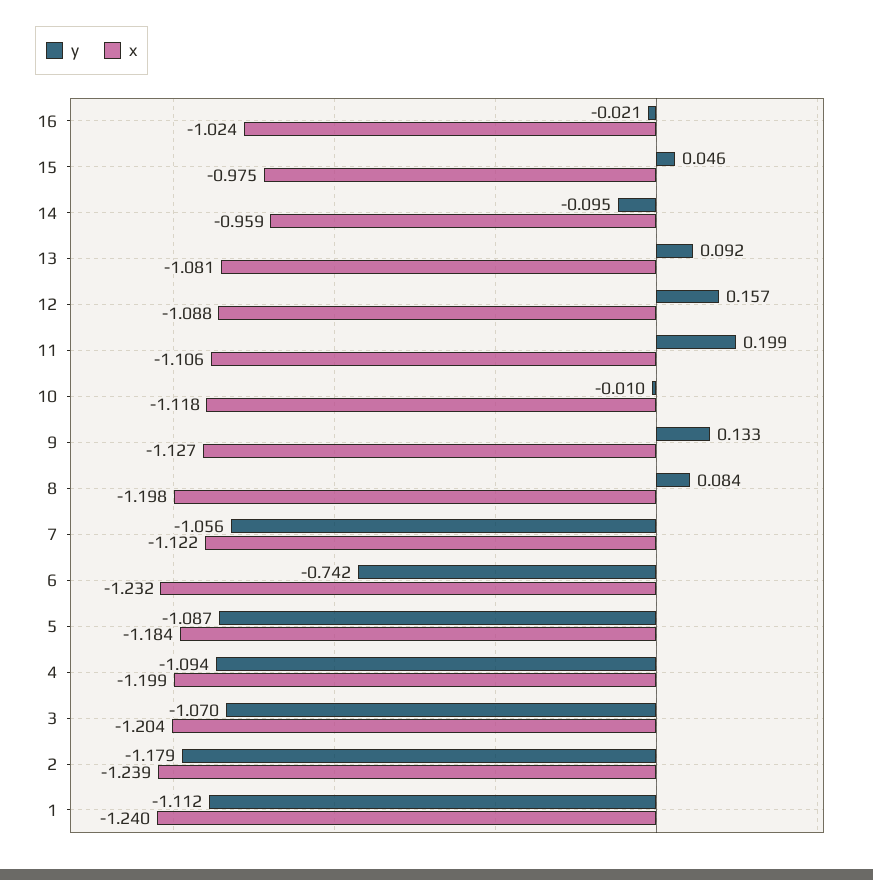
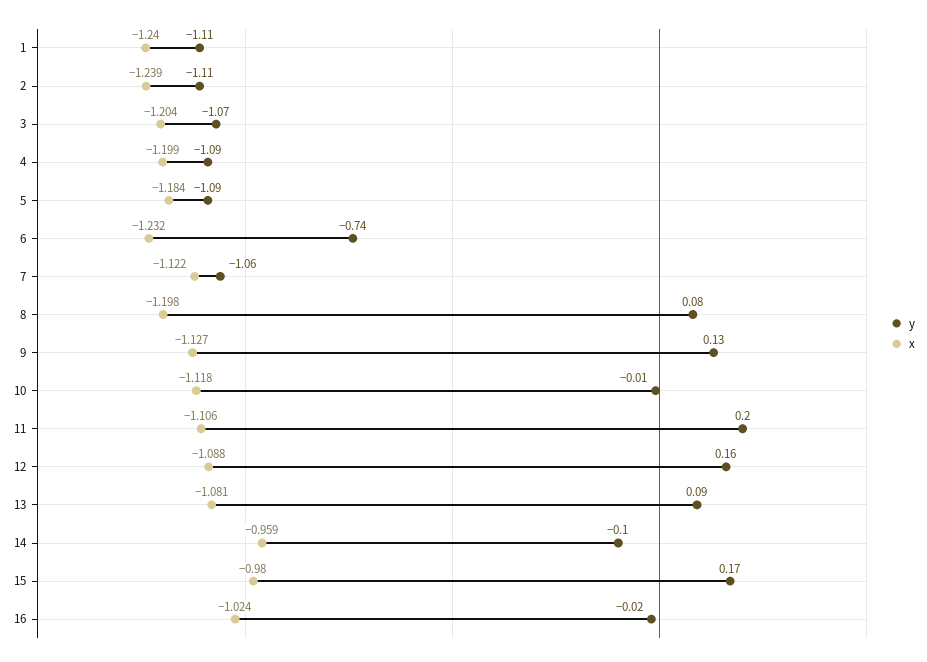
  {
    "y": {
      "16": -0.021,
-     "15": 0.046,
+     "15": 0.17,
      "14": -0.095,
      "13": 0.092,
      "12": 0.157,
      "11": 0.199,
      "10": -0.01,
      "9": 0.133,
      "8": 0.084,
      "7": -1.056,
      "6": -0.742,
      "5": -1.087,
      "4": -1.094,
      "3": -1.07,
-     "2": -1.179,
+     "2": -1.11,
      "1": -1.112
    },
    "x": {
      "16": -1.024,
-     "15": -0.975,
+     "15": -0.98,
      "14": -0.959,
      "13": -1.081,
      "12": -1.088,
      "11": -1.106,
      "10": -1.118,
      "9": -1.127,
      "8": -1.198,
      "7": -1.122,
      "6": -1.232,
      "5": -1.184,
      "4": -1.199,
      "3": -1.204,
      "2": -1.239,
      "1": -1.24
    }
  }

